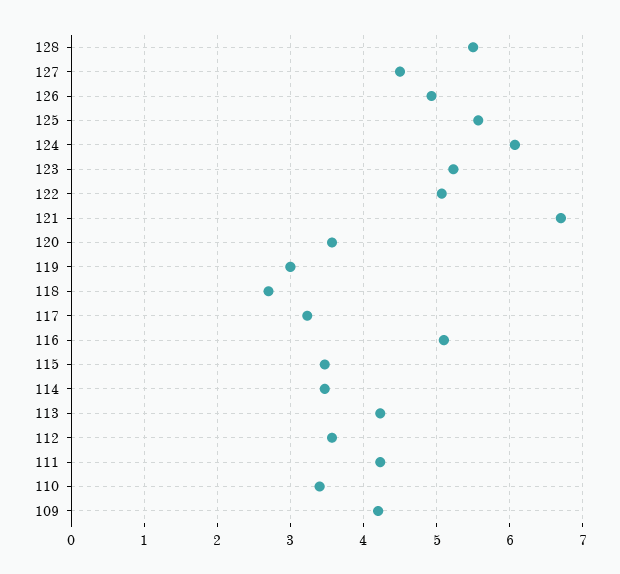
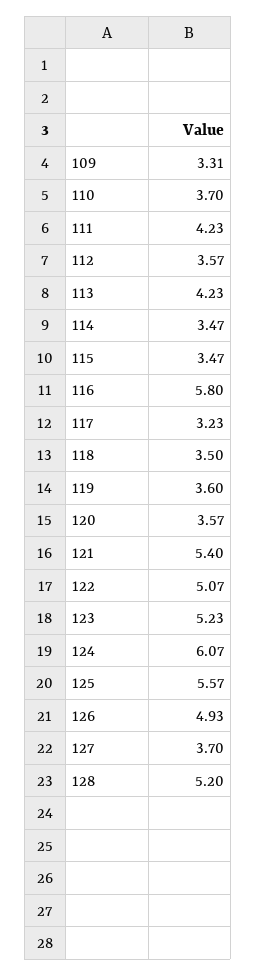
  {
-   "128": 5.5,
+   "128": 5.2,
-   "127": 4.5,
+   "127": 3.7,
    "126": 4.93,
    "125": 5.57,
    "124": 6.07,
    "123": 5.23,
    "122": 5.07,
-   "121": 6.7,
+   "121": 5.4,
    "120": 3.57,
-   "119": 3,
+   "119": 3.6,
-   "118": 2.7,
+   "118": 3.5,
    "117": 3.23,
-   "116": 5.1,
+   "116": 5.8,
    "115": 3.47,
    "114": 3.47,
    "113": 4.23,
    "112": 3.57,
    "111": 4.23,
-   "110": 3.4,
+   "110": 3.7,
-   "109": 4.2
+   "109": 3.31
  }

